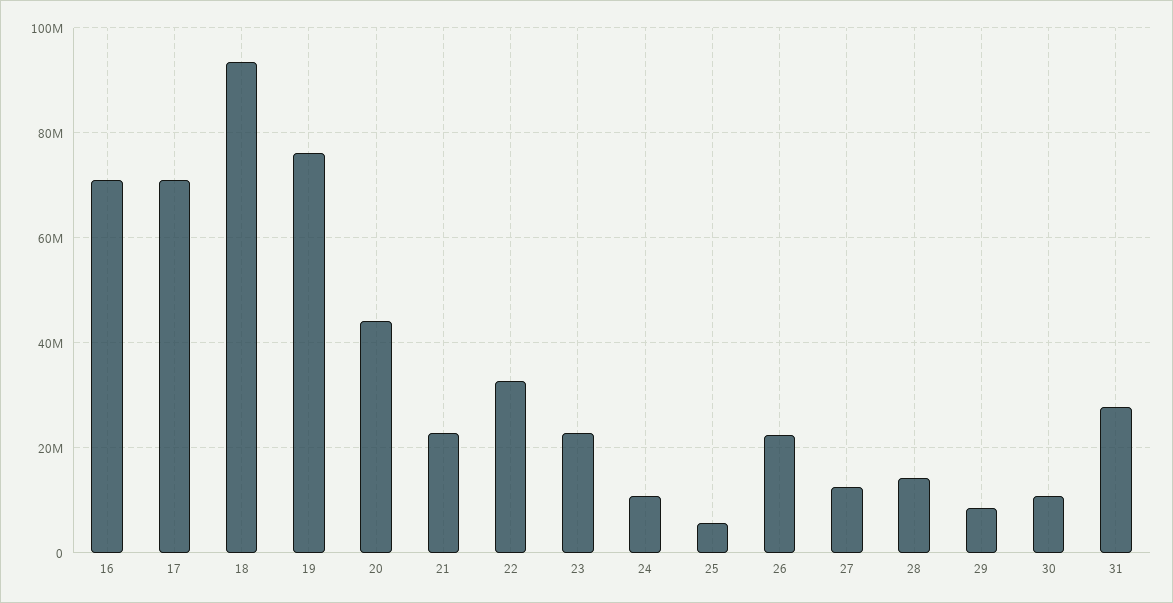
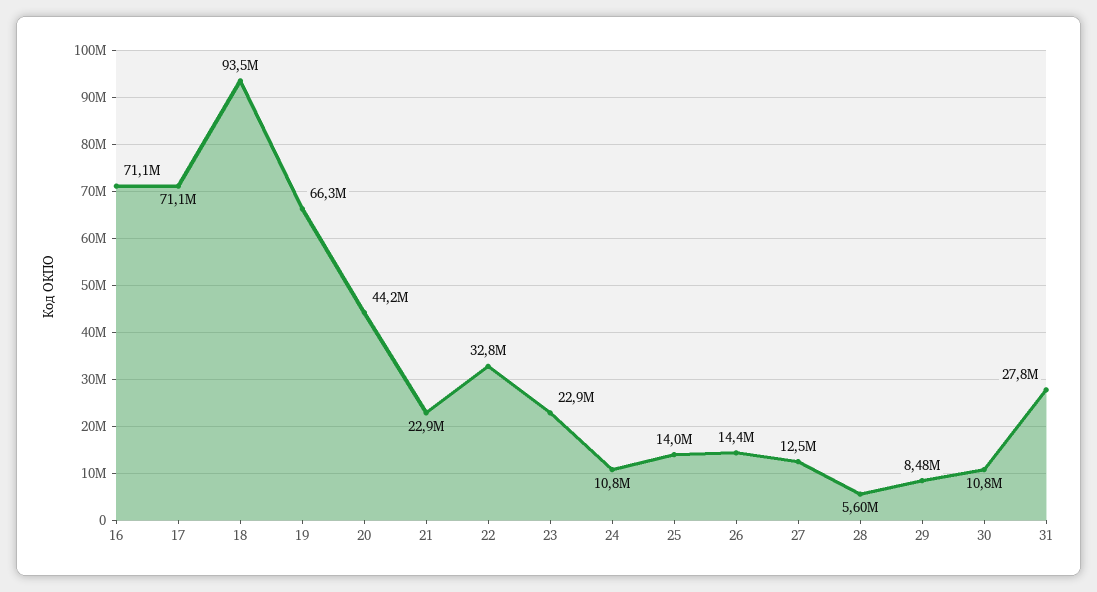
  {
    "16": 71100000,
    "17": 71100000,
    "18": 93500000,
-   "19": 76000000,
+   "19": 66300000,
    "20": 44200000,
    "21": 22900000,
    "22": 32800000,
    "23": 22900000,
    "24": 10800000,
-   "25": 6000000,
+   "25": 14000000,
-   "26": 22000000,
+   "26": 14400000,
    "27": 12500000,
-   "28": 14000000,
+   "28": 5600000,
    "29": 8480000,
    "30": 10800000,
    "31": 27800000
  }

